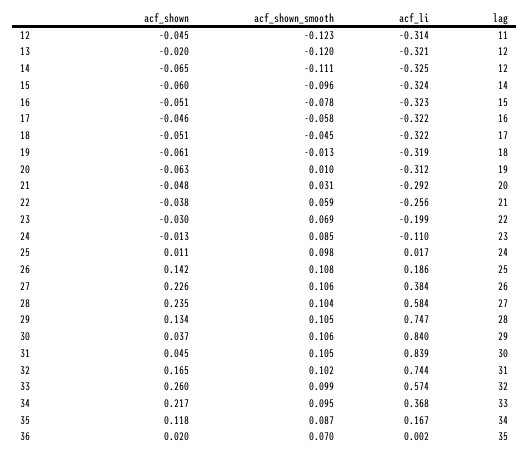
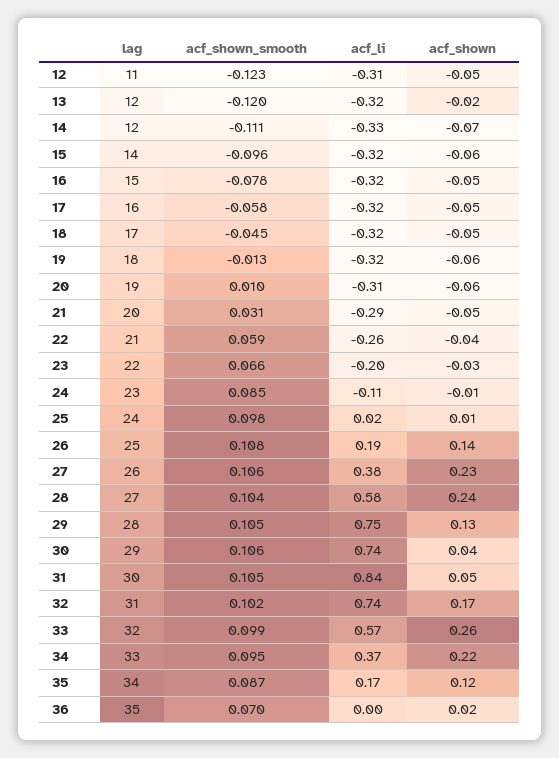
  {
    "acf_shown": {
      "12": -0.045,
      "13": -0.02,
      "14": -0.065,
      "15": -0.06,
      "16": -0.051,
      "17": -0.046,
      "18": -0.051,
      "19": -0.061,
      "20": -0.063,
      "21": -0.048,
      "22": -0.038,
      "23": -0.03,
      "24": -0.013,
      "25": 0.011,
      "26": 0.142,
      "27": 0.226,
      "28": 0.235,
      "29": 0.134,
      "30": 0.037,
      "31": 0.045,
      "32": 0.165,
      "33": 0.26,
      "34": 0.217,
      "35": 0.118,
      "36": 0.02
    },
    "acf_shown_smooth": {
      "12": -0.123,
      "13": -0.12,
      "14": -0.111,
      "15": -0.096,
      "16": -0.078,
      "17": -0.058,
      "18": -0.045,
      "19": -0.013,
      "20": 0.01,
      "21": 0.031,
      "22": 0.059,
-     "23": 0.069,
+     "23": 0.066,
      "24": 0.085,
      "25": 0.098,
      "26": 0.108,
      "27": 0.106,
      "28": 0.104,
      "29": 0.105,
      "30": 0.106,
      "31": 0.105,
      "32": 0.102,
      "33": 0.099,
      "34": 0.095,
      "35": 0.087,
      "36": 0.07
    },
    "acf_li": {
      "12": -0.314,
      "13": -0.321,
      "14": -0.325,
      "15": -0.324,
      "16": -0.323,
      "17": -0.322,
      "18": -0.322,
      "19": -0.319,
      "20": -0.312,
      "21": -0.292,
      "22": -0.256,
      "23": -0.199,
      "24": -0.11,
      "25": 0.017,
      "26": 0.186,
      "27": 0.384,
      "28": 0.584,
      "29": 0.747,
-     "30": 0.84,
+     "30": 0.74,
      "31": 0.839,
      "32": 0.744,
      "33": 0.574,
      "34": 0.368,
      "35": 0.167,
      "36": 0.002
    },
    "lag": {
      "12": 11,
      "13": 12,
      "14": 12,
      "15": 14,
      "16": 15,
      "17": 16,
      "18": 17,
      "19": 18,
      "20": 19,
      "21": 20,
      "22": 21,
      "23": 22,
      "24": 23,
      "25": 24,
      "26": 25,
      "27": 26,
      "28": 27,
      "29": 28,
      "30": 29,
      "31": 30,
      "32": 31,
      "33": 32,
      "34": 33,
      "35": 34,
      "36": 35
    }
  }

